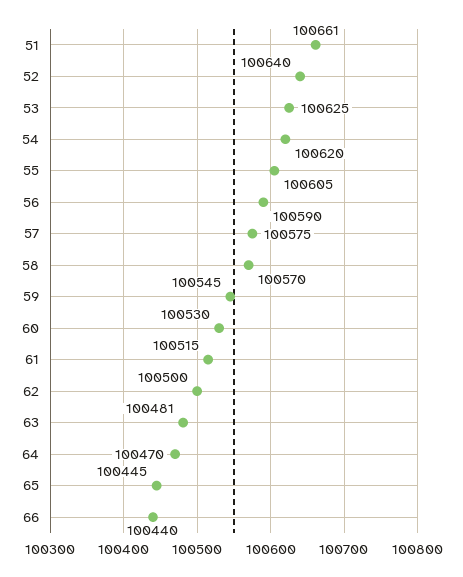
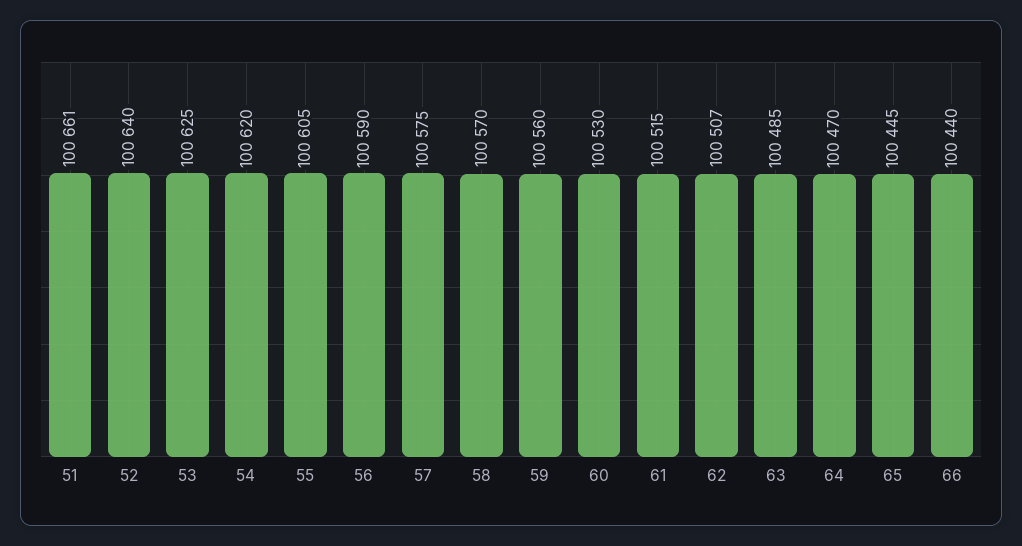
  {
    "51": 100661,
    "52": 100640,
    "53": 100625,
    "54": 100620,
    "55": 100605,
    "56": 100590,
    "57": 100575,
    "58": 100570,
-   "59": 100545,
+   "59": 100560,
    "60": 100530,
    "61": 100515,
-   "62": 100500,
+   "62": 100507,
-   "63": 100481,
+   "63": 100485,
    "64": 100470,
    "65": 100445,
    "66": 100440
  }

